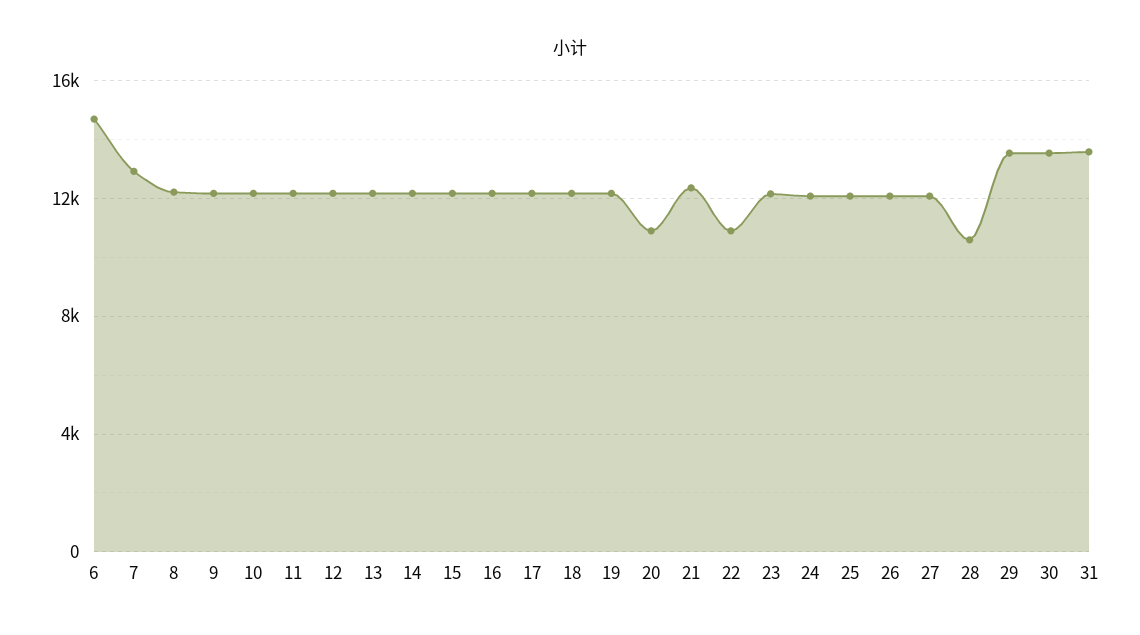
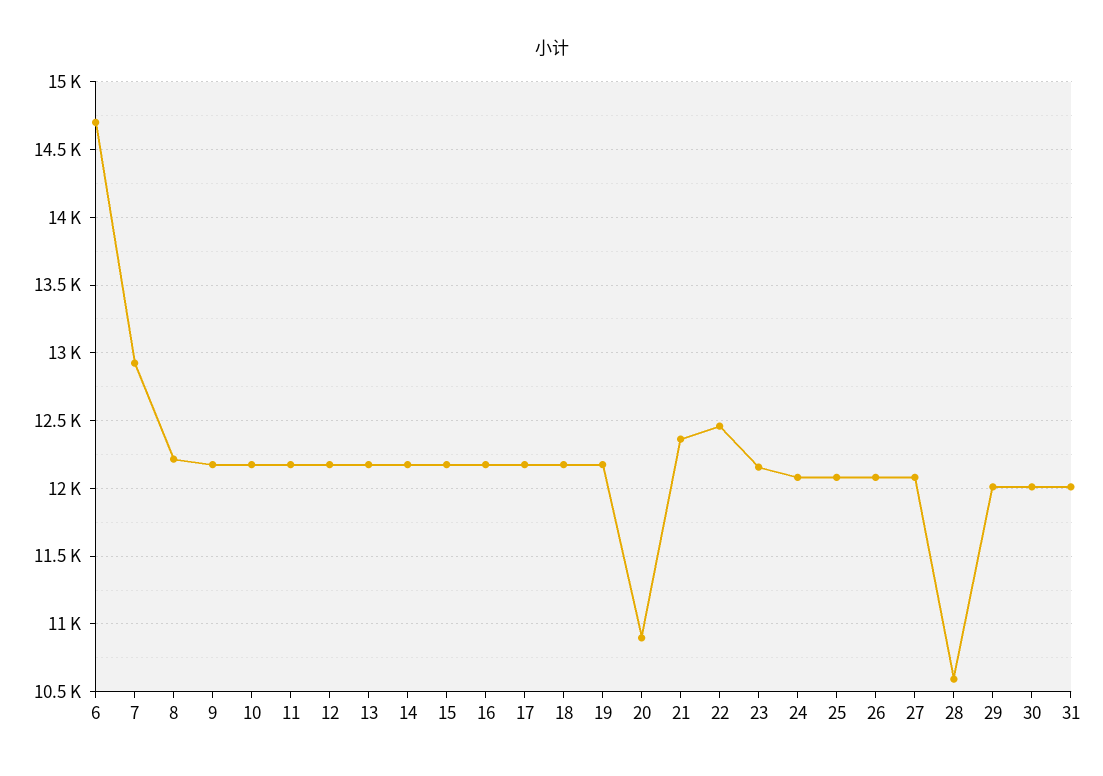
  {
    "6": 14700,
    "7": 12900,
    "8": 12200,
    "9": 12150,
    "10": 12150,
    "11": 12150,
    "12": 12150,
    "13": 12150,
    "14": 12150,
    "15": 12150,
    "16": 12150,
    "17": 12150,
    "18": 12150,
    "19": 12150,
    "20": 10900,
    "21": 12350,
-   "22": 11000,
+   "22": 12450,
    "23": 12150,
    "24": 12100,
    "25": 12100,
    "26": 12100,
    "27": 12100,
    "28": 10600,
-   "29": 13500,
+   "29": 12000,
-   "30": 13500,
+   "30": 12000,
-   "31": 13500
+   "31": 12000
  }

